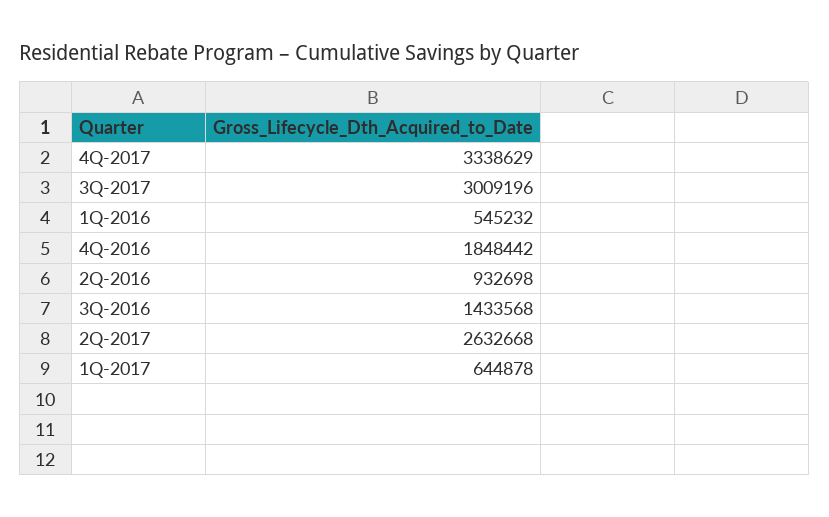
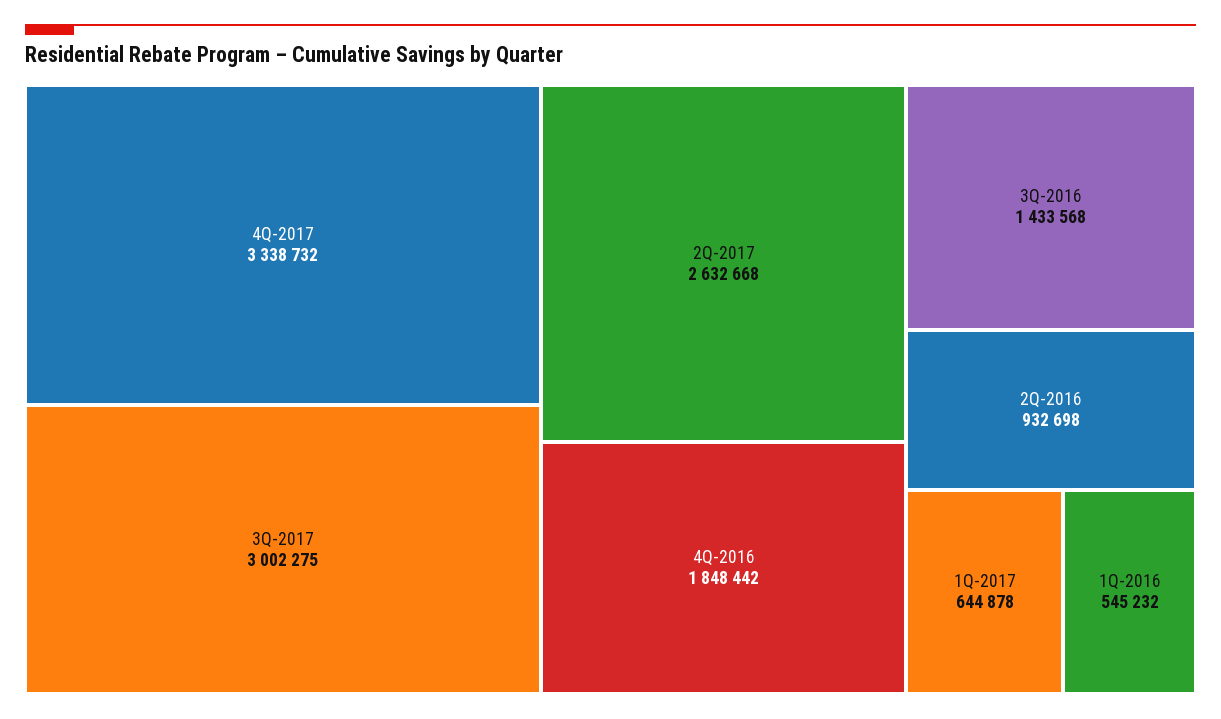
  {
-   "4Q-2017": 3338629,
+   "4Q-2017": 3338732,
-   "3Q-2017": 3009196,
+   "3Q-2017": 3002275,
    "1Q-2016": 545232,
    "4Q-2016": 1848442,
    "2Q-2016": 932698,
    "3Q-2016": 1433568,
    "2Q-2017": 2632668,
    "1Q-2017": 644878
  }

